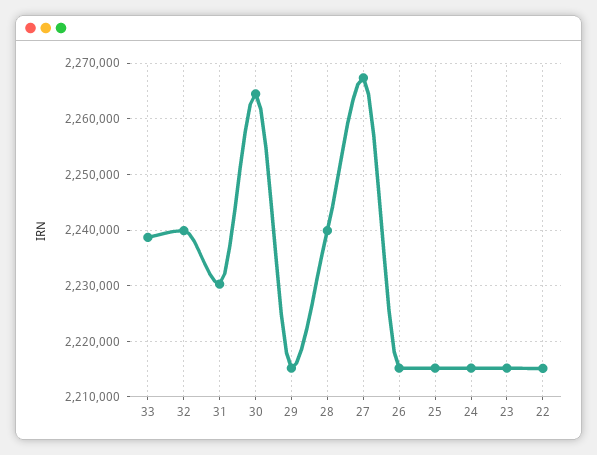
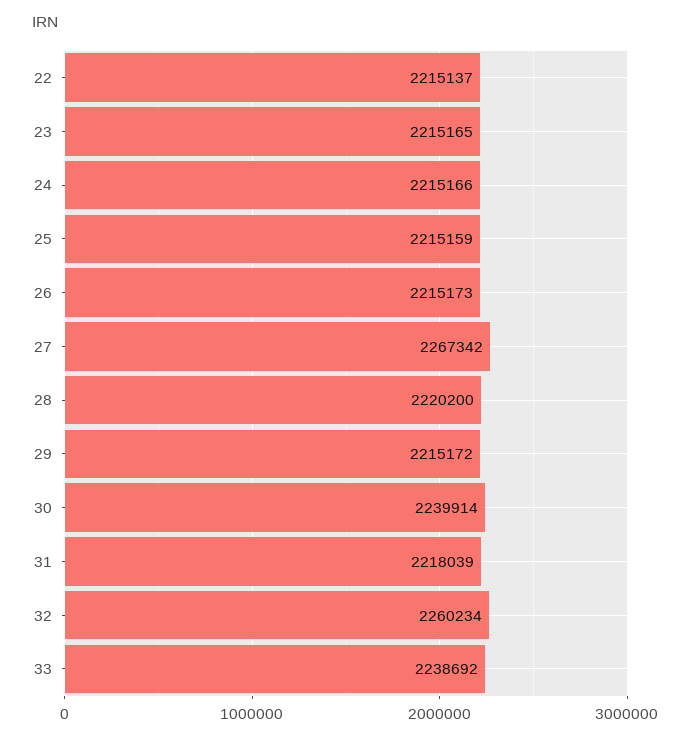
  {
    "33": 2238692,
-   "32": 2240000,
+   "32": 2260234,
-   "31": 2230000,
+   "31": 2218039,
-   "30": 2264000,
+   "30": 2239914,
    "29": 2215172,
-   "28": 2240000,
+   "28": 2220200,
    "27": 2267342,
    "26": 2215173,
    "25": 2215159,
    "24": 2215166,
    "23": 2215165,
    "22": 2215137
  }

